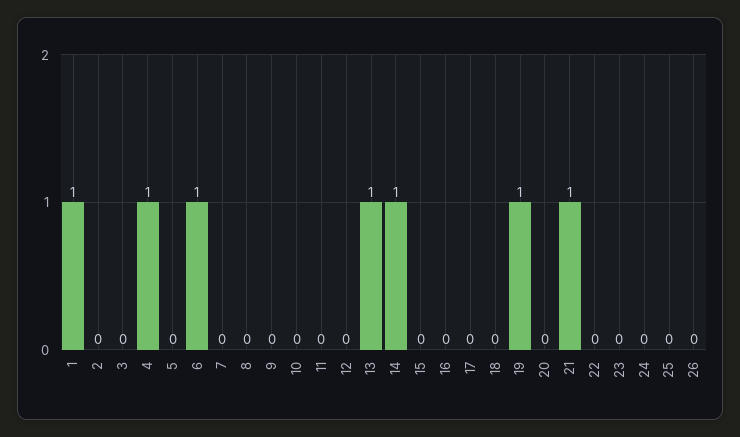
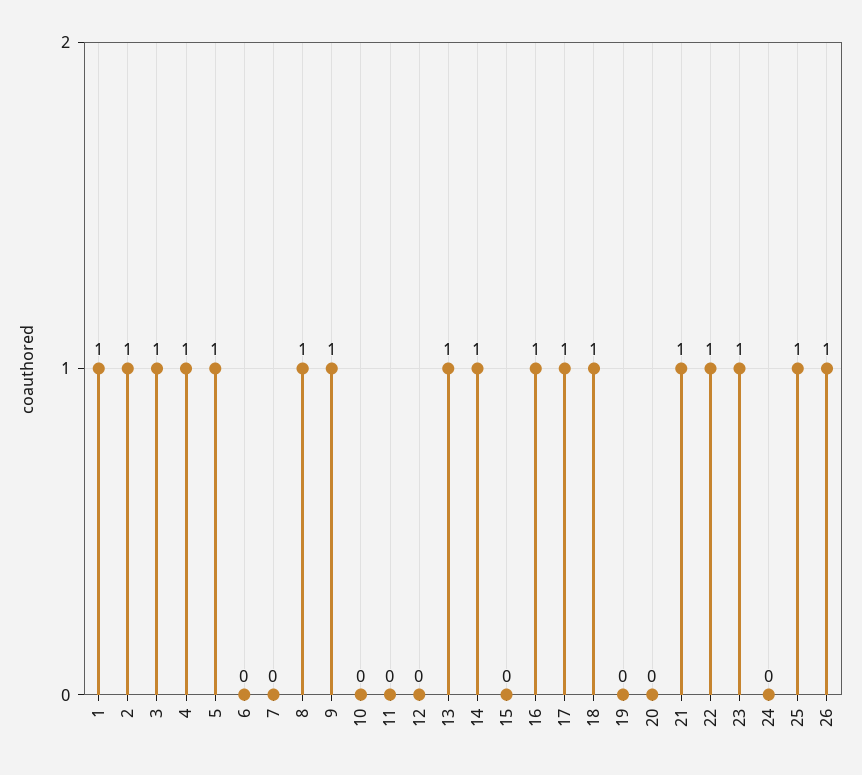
  {
    "1": 1,
-   "2": 0,
+   "2": 1,
-   "3": 0,
+   "3": 1,
    "4": 1,
-   "5": 0,
+   "5": 1,
-   "6": 1,
+   "6": 0,
    "7": 0,
-   "8": 0,
+   "8": 1,
-   "9": 0,
+   "9": 1,
    "10": 0,
    "11": 0,
    "12": 0,
    "13": 1,
    "14": 1,
    "15": 0,
-   "16": 0,
+   "16": 1,
-   "17": 0,
+   "17": 1,
-   "18": 0,
+   "18": 1,
-   "19": 1,
+   "19": 0,
    "20": 0,
    "21": 1,
-   "22": 0,
+   "22": 1,
-   "23": 0,
+   "23": 1,
    "24": 0,
-   "25": 0,
+   "25": 1,
-   "26": 0
+   "26": 1
  }

